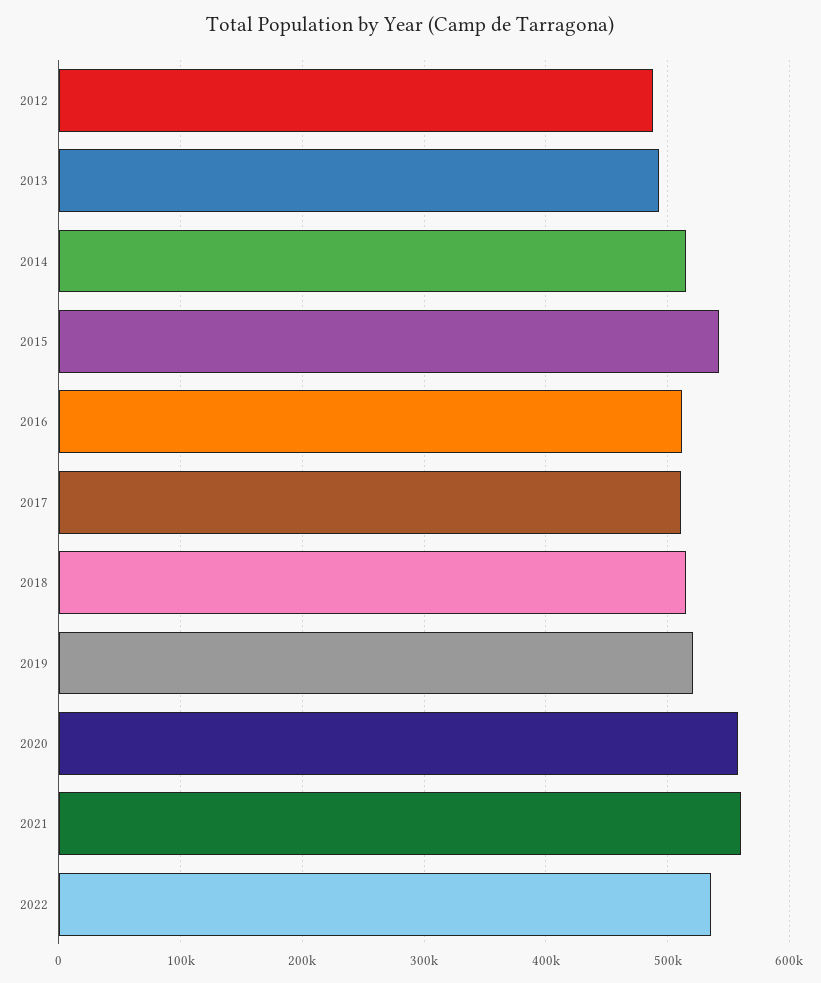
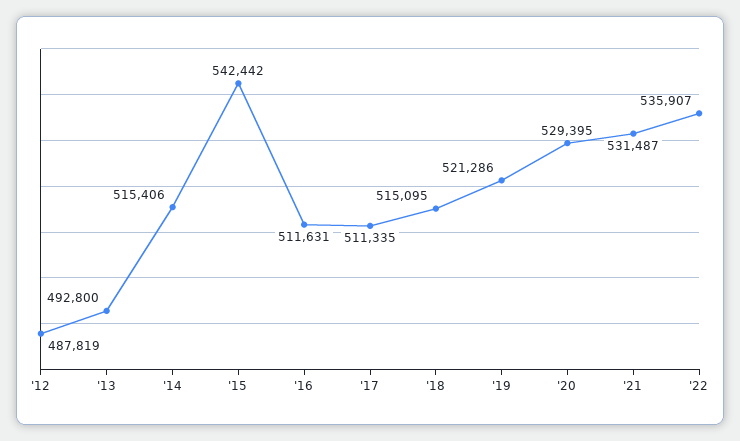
  {
    "2012": 487819,
    "2013": 492800,
    "2014": 515406,
    "2015": 542442,
    "2016": 511631,
    "2017": 511335,
    "2018": 515095,
    "2019": 521286,
-   "2020": 560000,
+   "2020": 529395,
-   "2021": 560000,
+   "2021": 531487,
    "2022": 535907
  }

